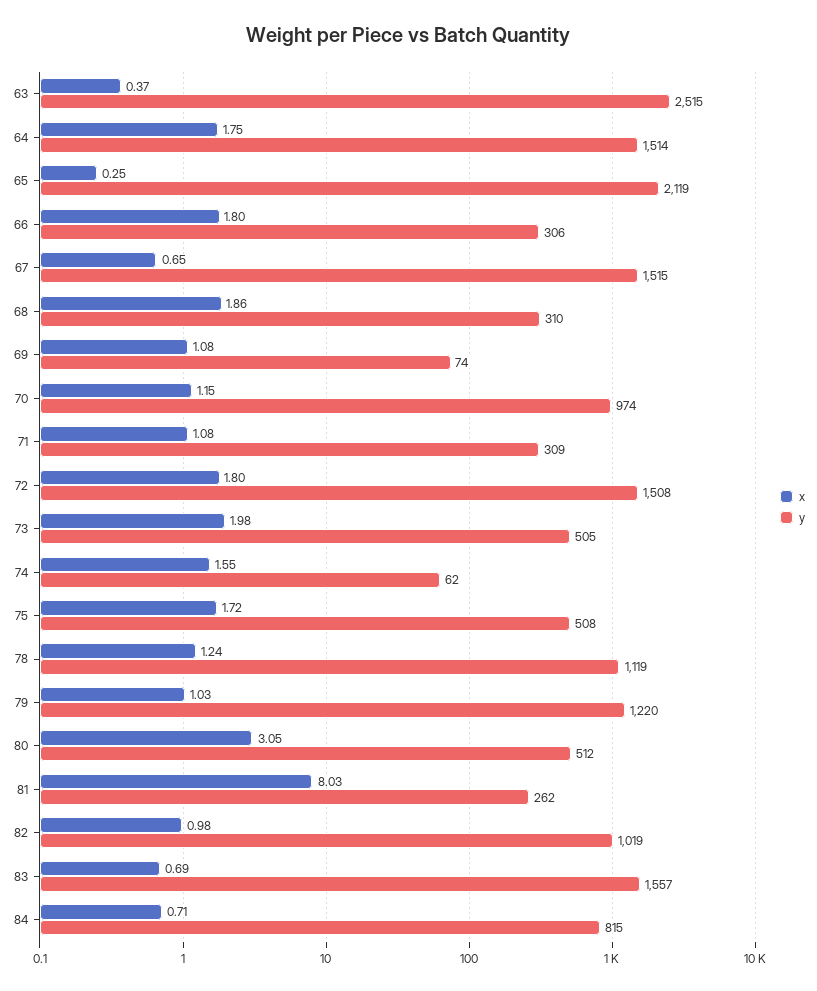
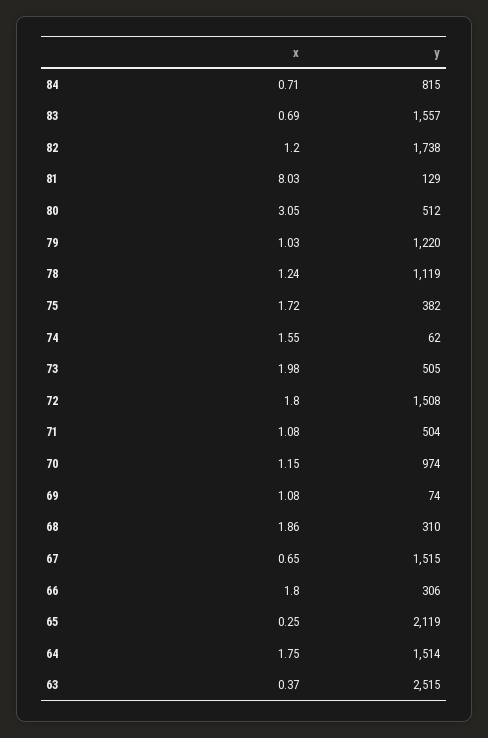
  {
    "x": {
      "63": 0.37,
      "64": 1.75,
      "65": 0.25,
      "66": 1.8,
      "67": 0.65,
      "68": 1.86,
      "69": 1.08,
      "70": 1.15,
      "71": 1.08,
      "72": 1.8,
      "73": 1.98,
      "74": 1.55,
      "75": 1.72,
      "78": 1.24,
      "79": 1.03,
      "80": 3.05,
      "81": 8.03,
-     "82": 0.98,
+     "82": 1.2,
      "83": 0.69,
      "84": 0.71
    },
    "y": {
      "63": 2515,
      "64": 1514,
      "65": 2119,
      "66": 306,
      "67": 1515,
      "68": 310,
      "69": 74,
      "70": 974,
-     "71": 309,
+     "71": 504,
      "72": 1508,
      "73": 505,
      "74": 62,
-     "75": 508,
+     "75": 382,
      "78": 1119,
      "79": 1220,
      "80": 512,
-     "81": 262,
+     "81": 129,
-     "82": 1019,
+     "82": 1738,
      "83": 1557,
      "84": 815
    }
  }

